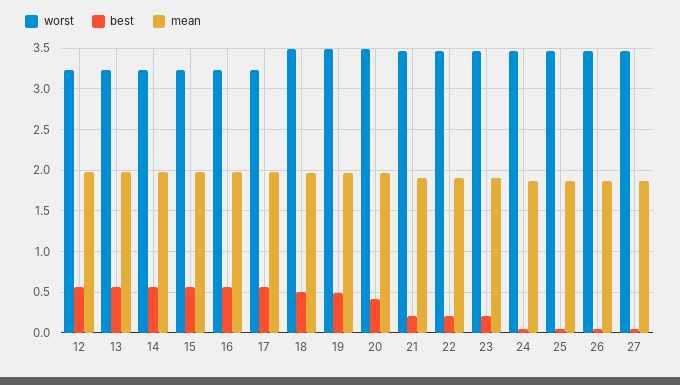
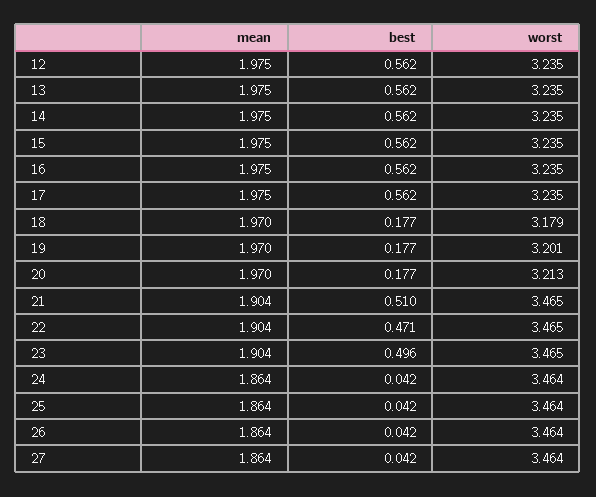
  {
    "worst": {
      "12": 3.235,
      "13": 3.235,
      "14": 3.235,
      "15": 3.235,
      "16": 3.235,
      "17": 3.235,
-     "18": 3.5,
+     "18": 3.179,
-     "19": 3.5,
+     "19": 3.201,
-     "20": 3.5,
+     "20": 3.213,
      "21": 3.465,
      "22": 3.465,
      "23": 3.465,
      "24": 3.464,
      "25": 3.464,
      "26": 3.464,
      "27": 3.464
    },
    "best": {
      "12": 0.562,
      "13": 0.562,
      "14": 0.562,
      "15": 0.562,
      "16": 0.562,
      "17": 0.562,
-     "18": 0.5,
+     "18": 0.177,
-     "19": 0.5,
+     "19": 0.177,
-     "20": 0.4,
+     "20": 0.177,
-     "21": 0.2,
+     "21": 0.51,
-     "22": 0.2,
+     "22": 0.471,
-     "23": 0.2,
+     "23": 0.496,
      "24": 0.042,
      "25": 0.042,
      "26": 0.042,
      "27": 0.042
    },
    "mean": {
      "12": 1.975,
      "13": 1.975,
      "14": 1.975,
      "15": 1.975,
      "16": 1.975,
      "17": 1.975,
      "18": 1.97,
      "19": 1.97,
      "20": 1.97,
      "21": 1.904,
      "22": 1.904,
      "23": 1.904,
      "24": 1.864,
      "25": 1.864,
      "26": 1.864,
      "27": 1.864
    }
  }

